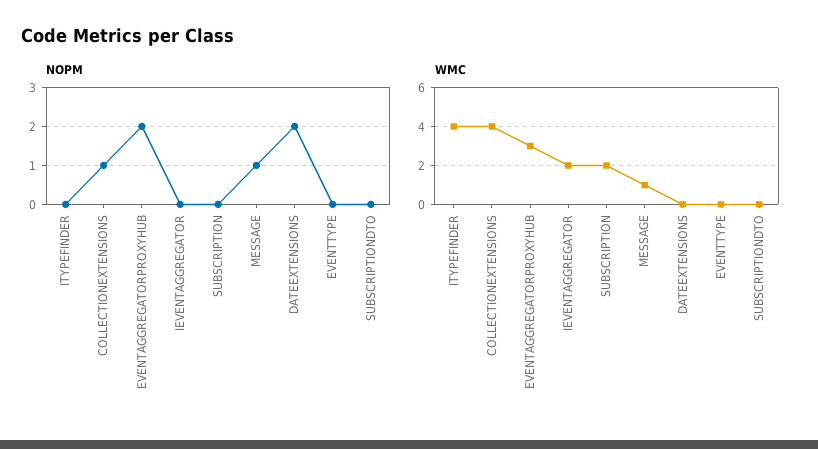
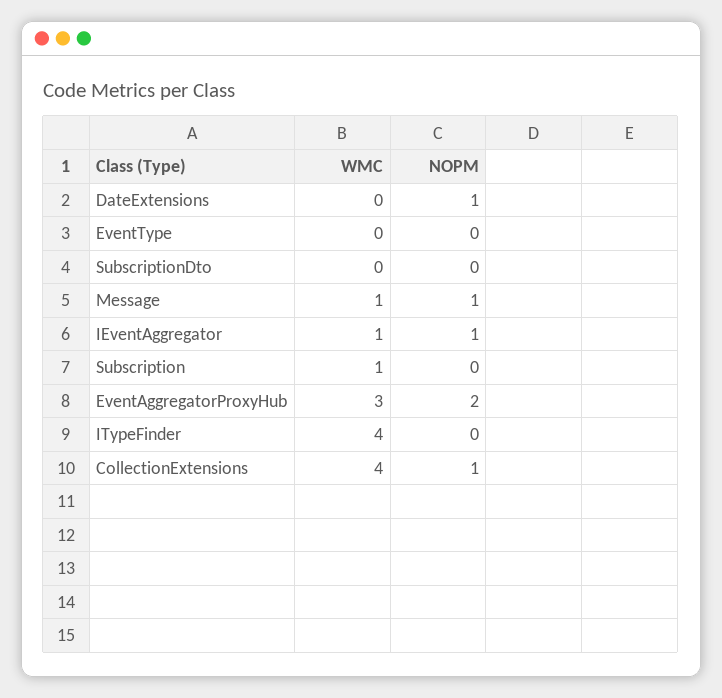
  {
    "NOPM": {
      "ITYPEFINDER": 0,
      "COLLECTIONEXTENSIONS": 1,
      "EVENTAGGREGATORPROXYHUB": 2,
-     "IEVENTAGGREGATOR": 0,
+     "IEVENTAGGREGATOR": 1,
      "SUBSCRIPTION": 0,
      "MESSAGE": 1,
-     "DATEEXTENSIONS": 2,
+     "DATEEXTENSIONS": 1,
      "EVENTTYPE": 0,
      "SUBSCRIPTIONDTO": 0
    },
    "WMC": {
      "ITYPEFINDER": 4,
      "COLLECTIONEXTENSIONS": 4,
      "EVENTAGGREGATORPROXYHUB": 3,
-     "IEVENTAGGREGATOR": 2,
+     "IEVENTAGGREGATOR": 1,
-     "SUBSCRIPTION": 2,
+     "SUBSCRIPTION": 1,
      "MESSAGE": 1,
      "DATEEXTENSIONS": 0,
      "EVENTTYPE": 0,
      "SUBSCRIPTIONDTO": 0
    }
  }

